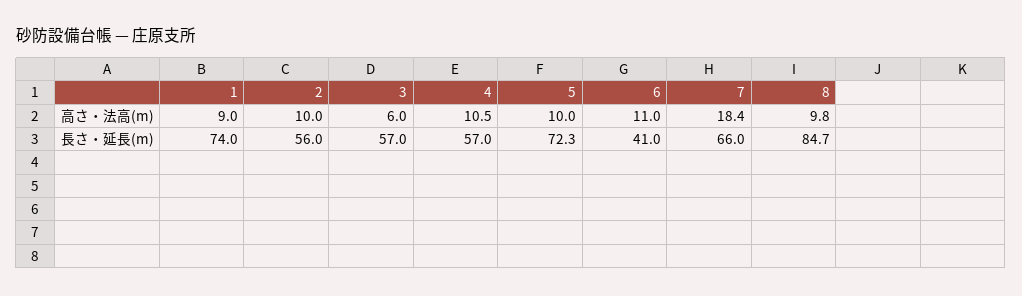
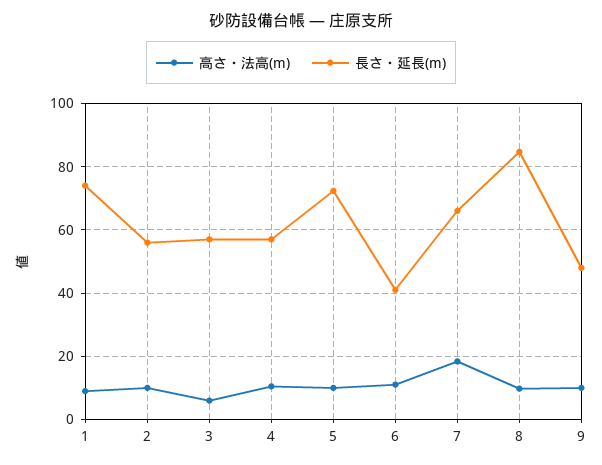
  {
    "高さ・法高(m)": {
      "1": 9,
      "2": 10,
      "3": 6,
      "4": 10.5,
      "5": 10,
      "6": 11,
      "7": 18.4,
-     "8": 9.8
+     "8": 9.8,
+     "9": 10
    },
    "長さ・延長(m)": {
      "1": 74,
      "2": 56,
      "3": 57,
      "4": 57,
      "5": 72.3,
      "6": 41,
      "7": 66,
-     "8": 84.7
+     "8": 84.7,
+     "9": 48
    }
  }

